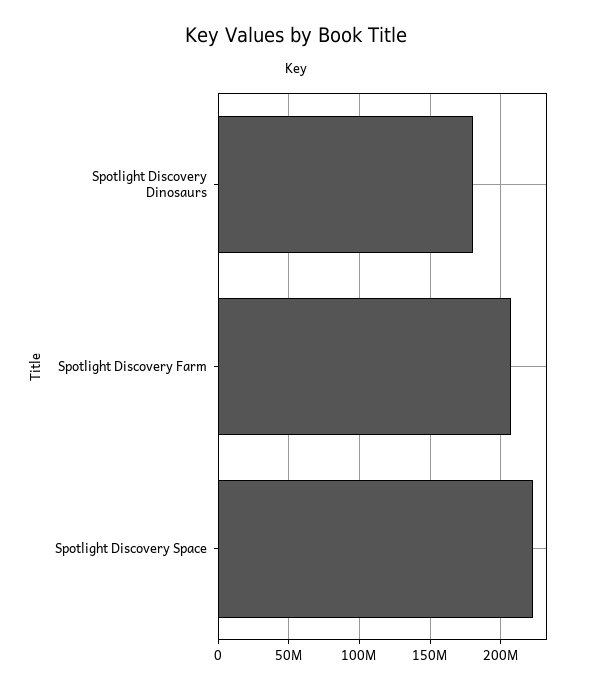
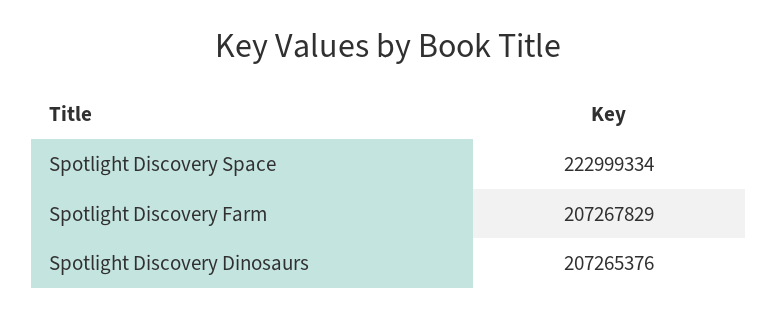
  {
-   "Spotlight Discovery Dinosaurs": 180000000,
+   "Spotlight Discovery Dinosaurs": 207265376,
    "Spotlight Discovery Farm": 207267829,
    "Spotlight Discovery Space": 222999334
  }

